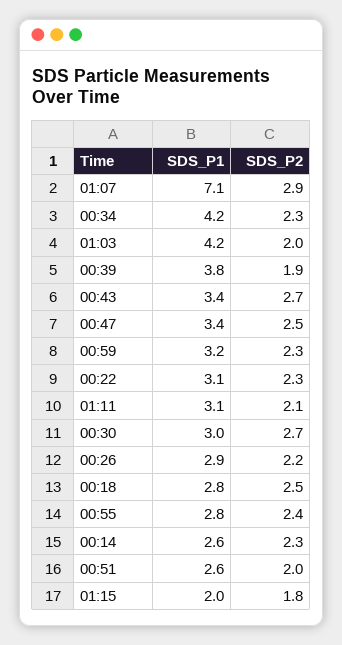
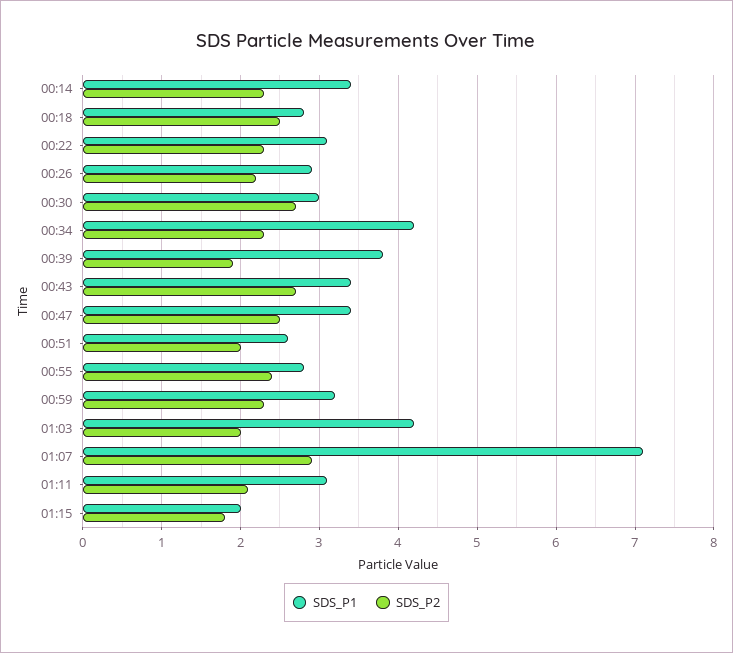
  {
    "SDS_P1": {
      "01:07": 7.1,
      "00:34": 4.2,
      "01:03": 4.2,
      "00:39": 3.8,
      "00:43": 3.4,
      "00:47": 3.4,
      "00:59": 3.2,
      "00:22": 3.1,
      "01:11": 3.1,
      "00:30": 3,
      "00:26": 2.9,
      "00:18": 2.8,
      "00:55": 2.8,
-     "00:14": 2.6,
+     "00:14": 3.4,
      "00:51": 2.6,
      "01:15": 2
    },
    "SDS_P2": {
      "01:07": 2.9,
      "00:34": 2.3,
      "01:03": 2,
      "00:39": 1.9,
      "00:43": 2.7,
      "00:47": 2.5,
      "00:59": 2.3,
      "00:22": 2.3,
      "01:11": 2.1,
      "00:30": 2.7,
      "00:26": 2.2,
      "00:18": 2.5,
      "00:55": 2.4,
      "00:14": 2.3,
      "00:51": 2,
      "01:15": 1.8
    }
  }

